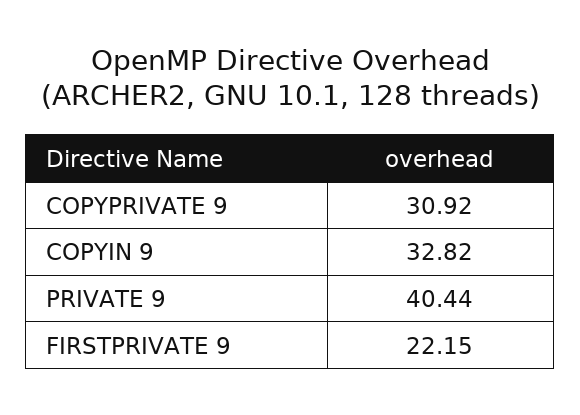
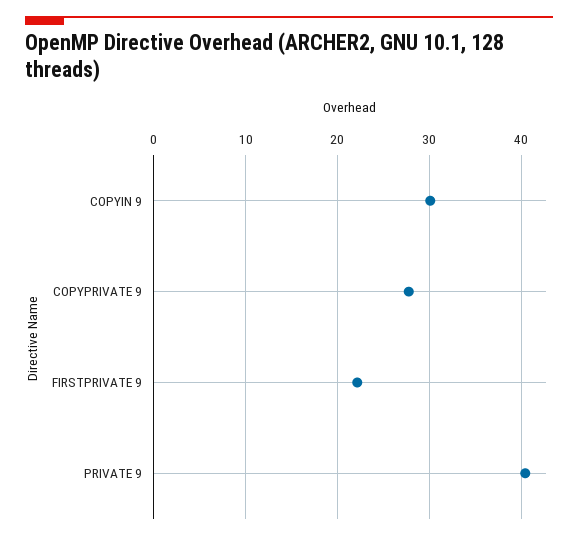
  {
-   "COPYPRIVATE 9": 30.92,
+   "COPYPRIVATE 9": 28,
-   "COPYIN 9": 32.82,
+   "COPYIN 9": 30,
    "PRIVATE 9": 40.44,
    "FIRSTPRIVATE 9": 22.15
  }

